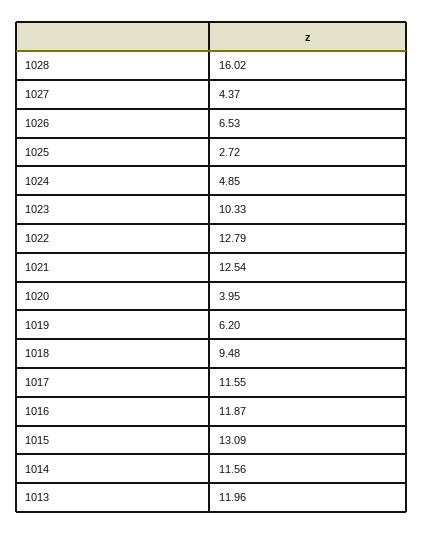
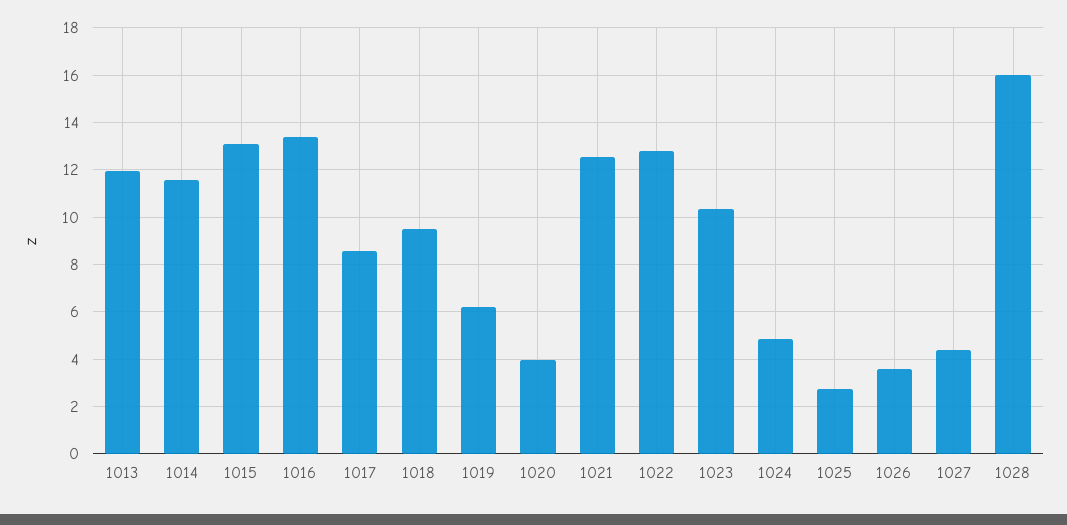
  {
    "1028": 16.02,
    "1027": 4.37,
-   "1026": 6.53,
+   "1026": 3.5,
    "1025": 2.72,
    "1024": 4.85,
    "1023": 10.33,
    "1022": 12.79,
    "1021": 12.54,
    "1020": 3.95,
    "1019": 6.2,
    "1018": 9.48,
-   "1017": 11.55,
+   "1017": 8.5,
-   "1016": 11.87,
+   "1016": 13.5,
    "1015": 13.09,
    "1014": 11.56,
    "1013": 11.96
  }

